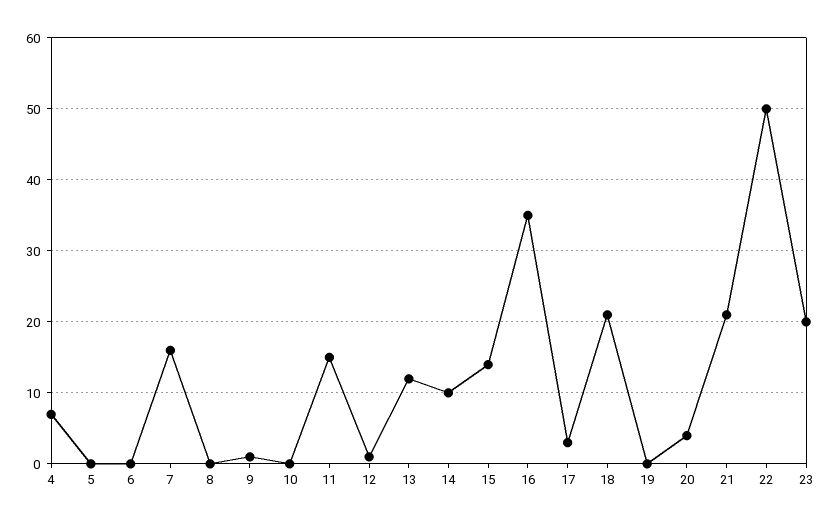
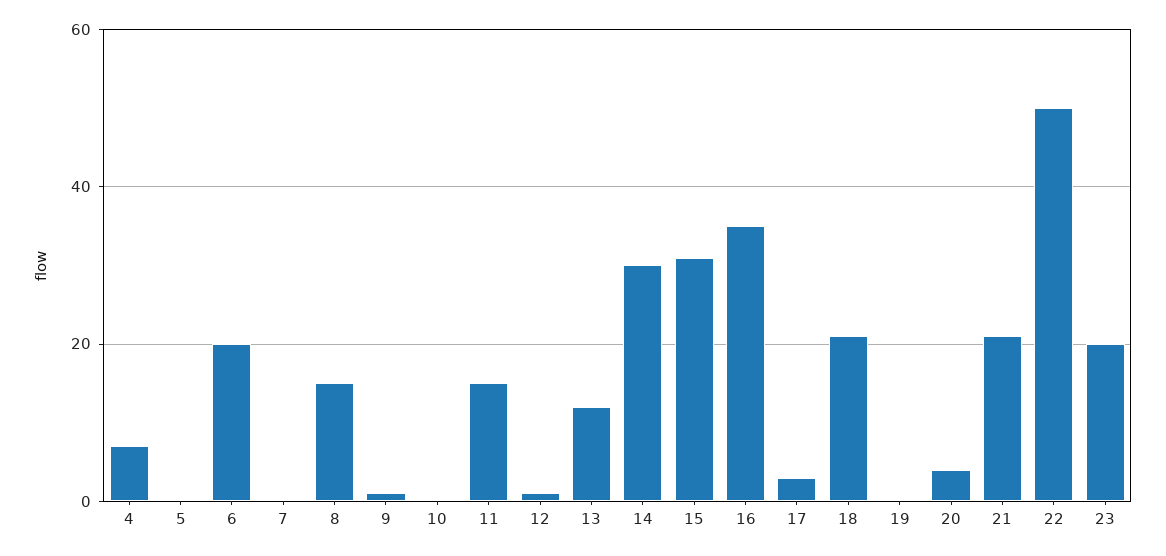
  {
    "4": 7,
    "5": 0,
-   "6": 0,
+   "6": 20,
-   "7": 16,
+   "7": 0,
-   "8": 0,
+   "8": 15,
    "9": 1,
    "10": 0,
    "11": 15,
    "12": 1,
    "13": 12,
-   "14": 10,
+   "14": 30,
-   "15": 14,
+   "15": 30,
    "16": 35,
    "17": 3,
    "18": 21,
    "19": 0,
    "20": 4,
    "21": 21,
    "22": 50,
    "23": 20
  }

